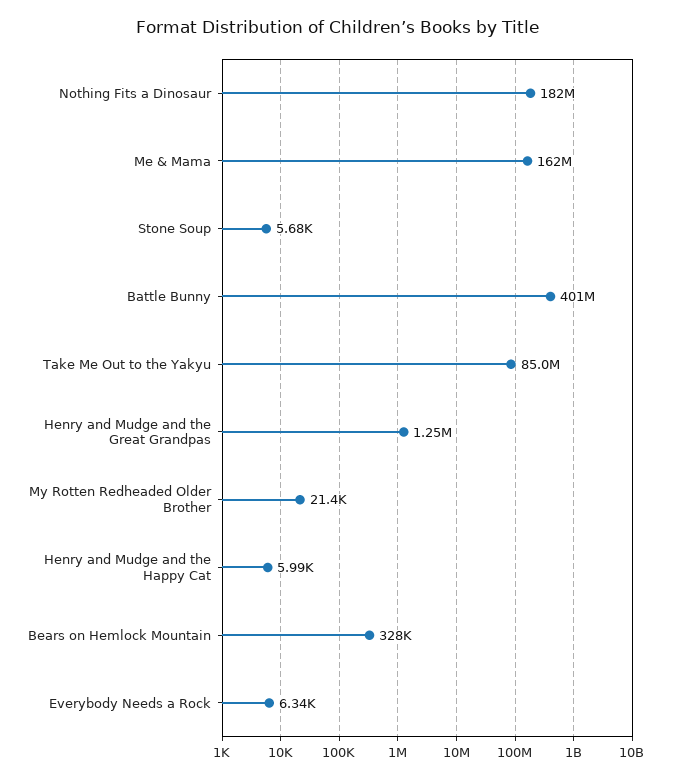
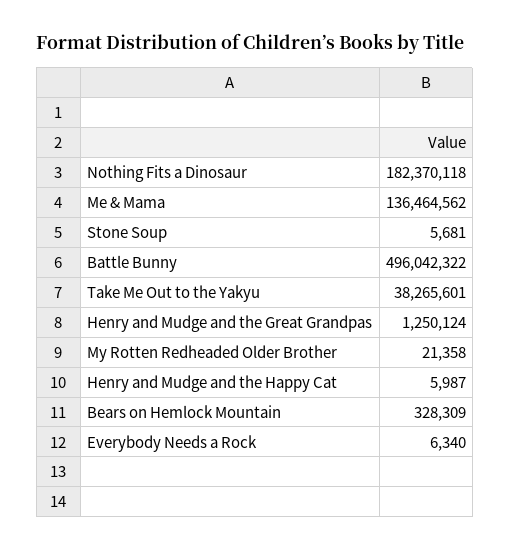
  {
    "Nothing Fits a Dinosaur": 182370118,
-   "Me & Mama": 162000000,
+   "Me & Mama": 136464562,
    "Stone Soup": 5681,
-   "Battle Bunny": 401000000,
+   "Battle Bunny": 496042322,
-   "Take Me Out to the Yakyu": 85000000,
+   "Take Me Out to the Yakyu": 38265601,
    "Henry and Mudge and the Great Grandpas": 1250124,
    "My Rotten Redheaded Older Brother": 21358,
    "Henry and Mudge and the Happy Cat": 5987,
    "Bears on Hemlock Mountain": 328309,
    "Everybody Needs a Rock": 6340
  }

